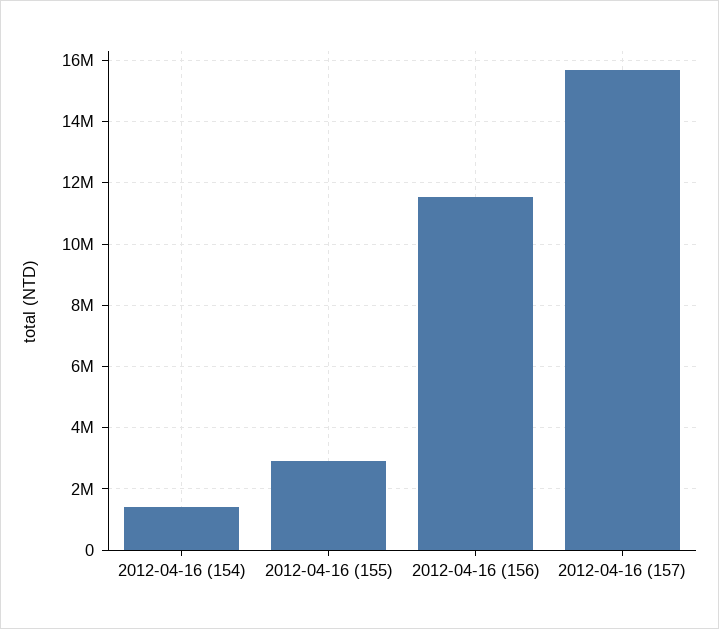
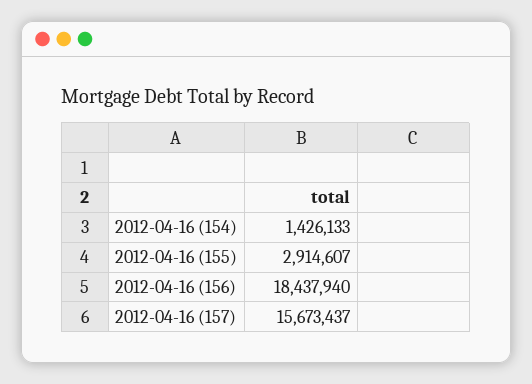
  {
    "2012-04-16 (154)": 1426133,
    "2012-04-16 (155)": 2914607,
-   "2012-04-16 (156)": 11600000,
+   "2012-04-16 (156)": 18437940,
    "2012-04-16 (157)": 15673437
  }

